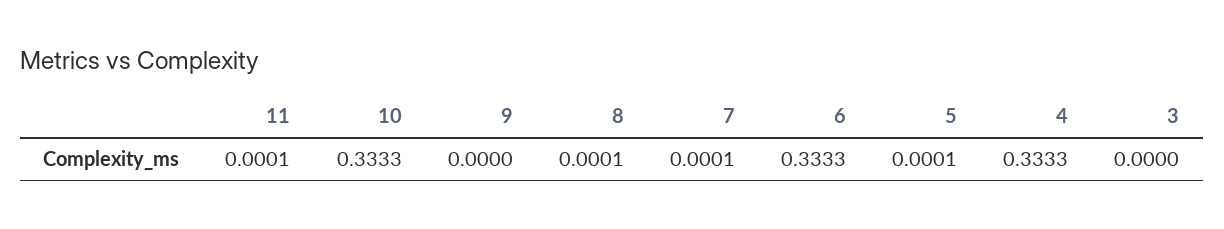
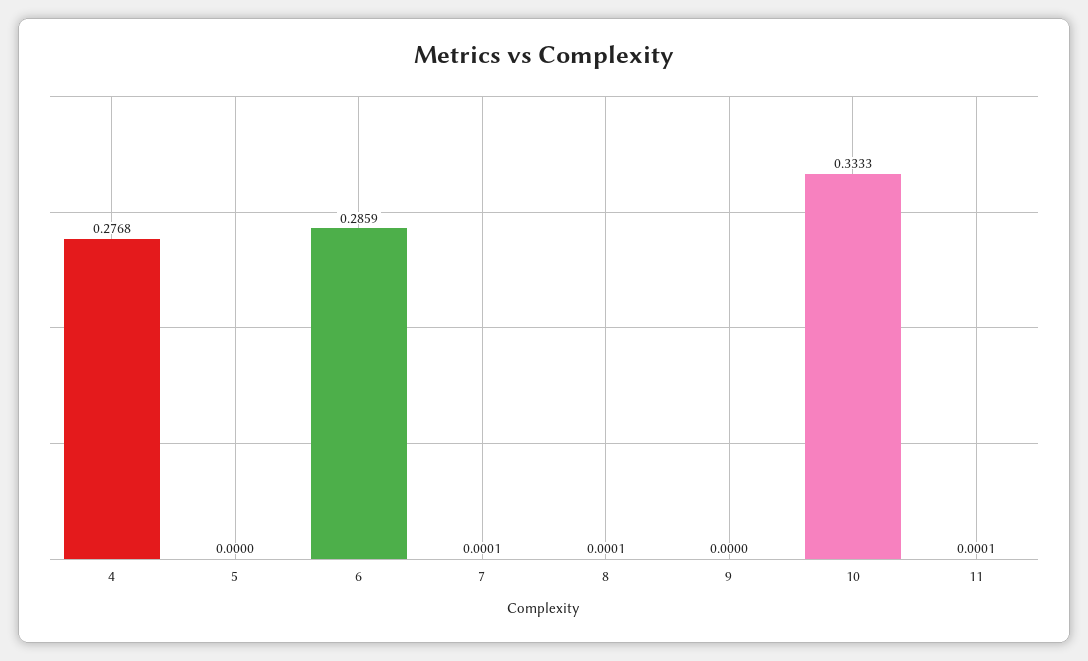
  {
    "11": 0.0001,
    "10": 0.3333,
    "9": 0,
    "8": 0.0001,
    "7": 0.0001,
-   "6": 0.3333,
+   "6": 0.2859,
-   "5": 0.0001,
+   "5": 0,
-   "4": 0.3333,
+   "4": 0.2768
-   "3": 0
  }

